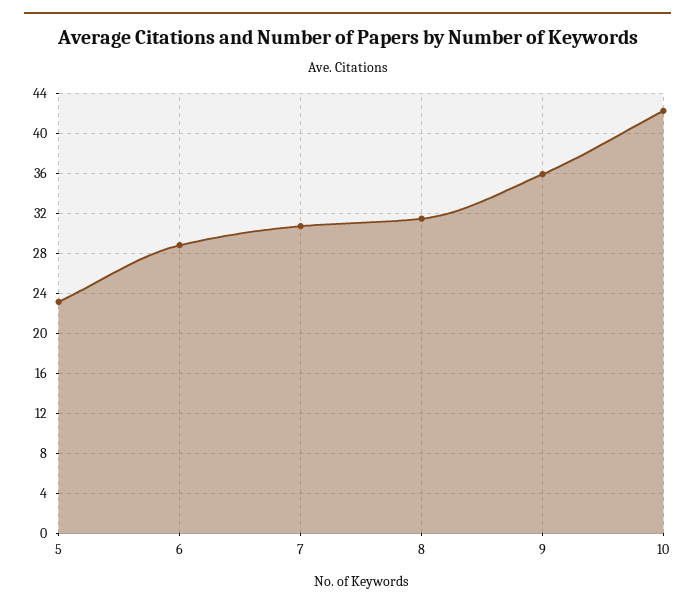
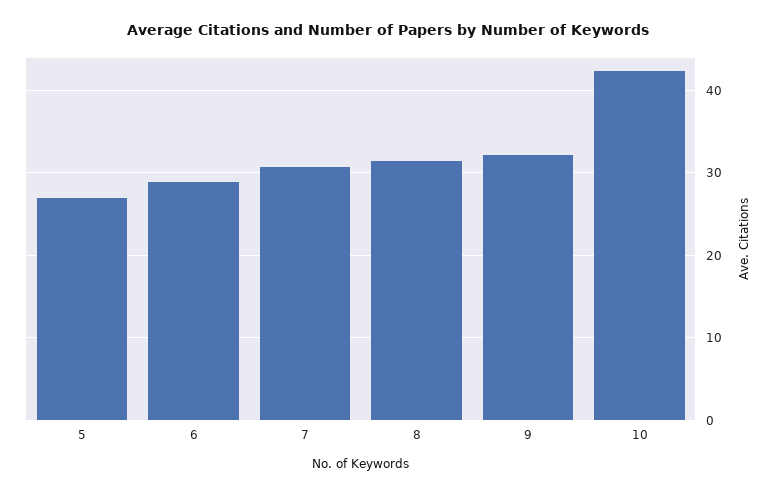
  {
-   "5": 23,
+   "5": 27,
    "6": 29,
    "7": 31,
    "8": 31,
-   "9": 36,
+   "9": 32,
    "10": 42
  }

